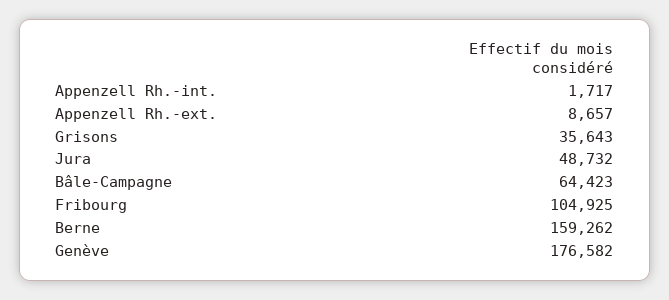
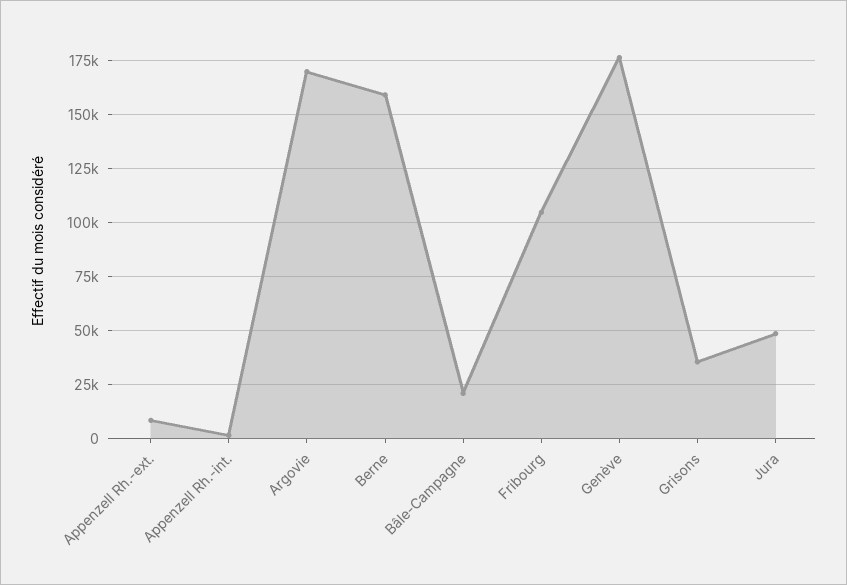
  {
    "Appenzell Rh.-int.": 1717,
    "Appenzell Rh.-ext.": 8657,
    "Grisons": 35643,
    "Jura": 48732,
-   "Bâle-Campagne": 64423,
+   "Bâle-Campagne": 20000,
    "Fribourg": 104925,
    "Berne": 159262,
-   "Genève": 176582
+   "Genève": 176582,
+   "Argovie": 170000
  }

